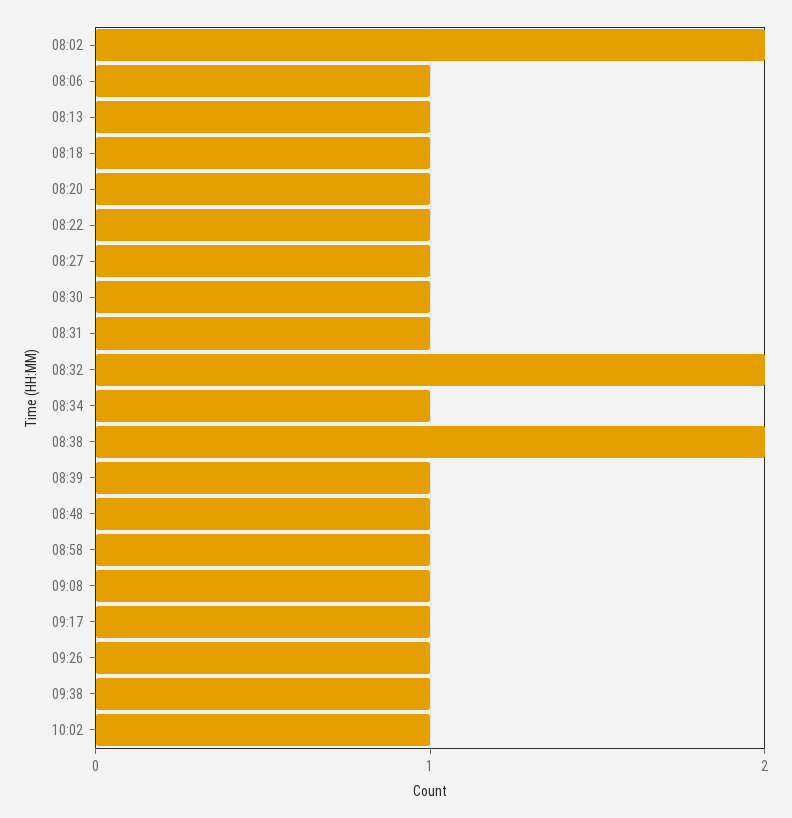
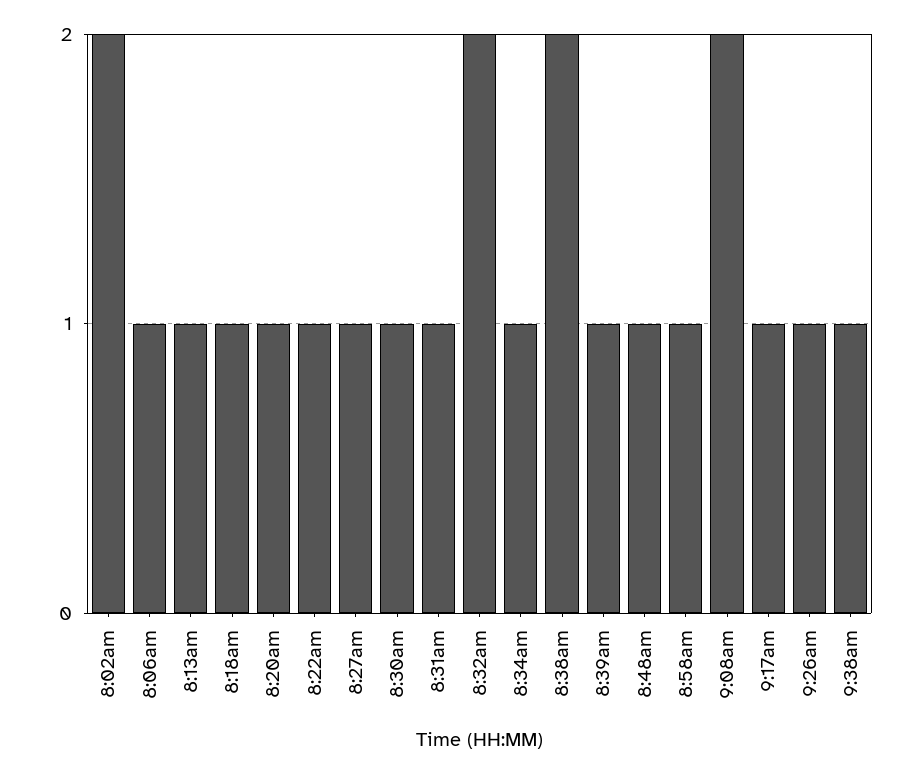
  {
    "08:02": 2,
    "08:06": 1,
    "08:13": 1,
    "08:18": 1,
    "08:20": 1,
    "08:22": 1,
    "08:27": 1,
    "08:30": 1,
    "08:31": 1,
    "08:32": 2,
    "08:34": 1,
    "08:38": 2,
    "08:39": 1,
    "08:48": 1,
    "08:58": 1,
-   "09:08": 1,
+   "09:08": 2,
    "09:17": 1,
    "09:26": 1,
-   "09:38": 1,
+   "09:38": 1
-   "10:02": 1
  }

